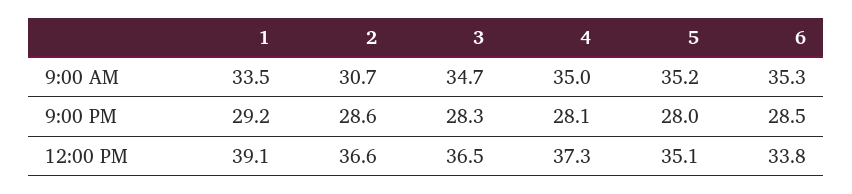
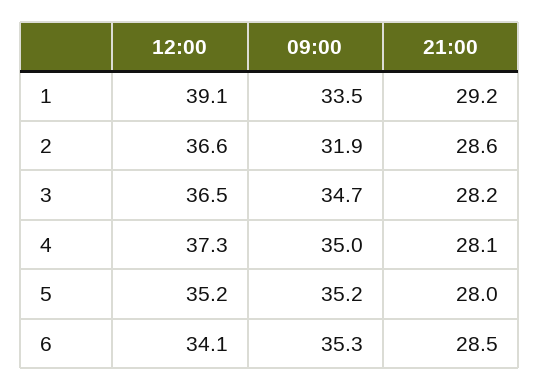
  {
    "1": {
      "9:00 AM": 33.5,
      "9:00 PM": 29.2,
      "12:00 PM": 39.1
    },
    "2": {
-     "9:00 AM": 30.7,
+     "9:00 AM": 31.9,
      "9:00 PM": 28.6,
      "12:00 PM": 36.6
    },
    "3": {
      "9:00 AM": 34.7,
-     "9:00 PM": 28.3,
+     "9:00 PM": 28.2,
      "12:00 PM": 36.5
    },
    "4": {
      "9:00 AM": 35,
      "9:00 PM": 28.1,
      "12:00 PM": 37.3
    },
    "5": {
      "9:00 AM": 35.2,
      "9:00 PM": 28,
-     "12:00 PM": 35.1
+     "12:00 PM": 35.2
    },
    "6": {
      "9:00 AM": 35.3,
      "9:00 PM": 28.5,
-     "12:00 PM": 33.8
+     "12:00 PM": 34.1
    }
  }

